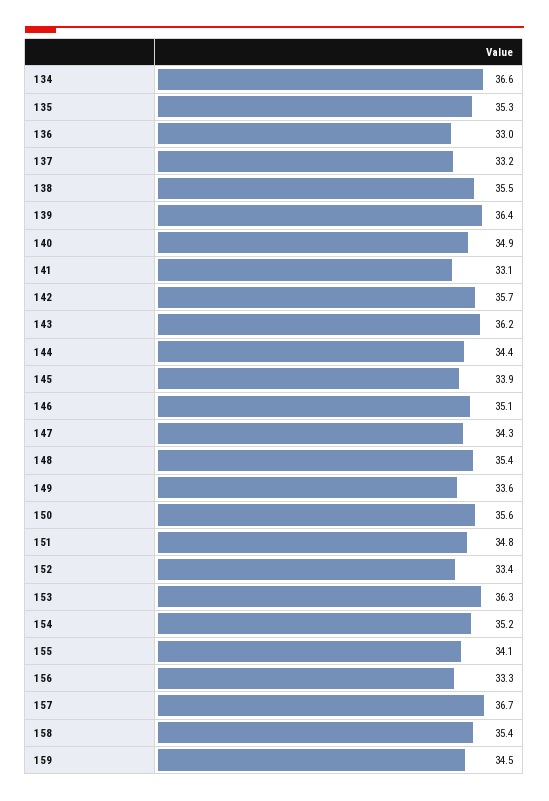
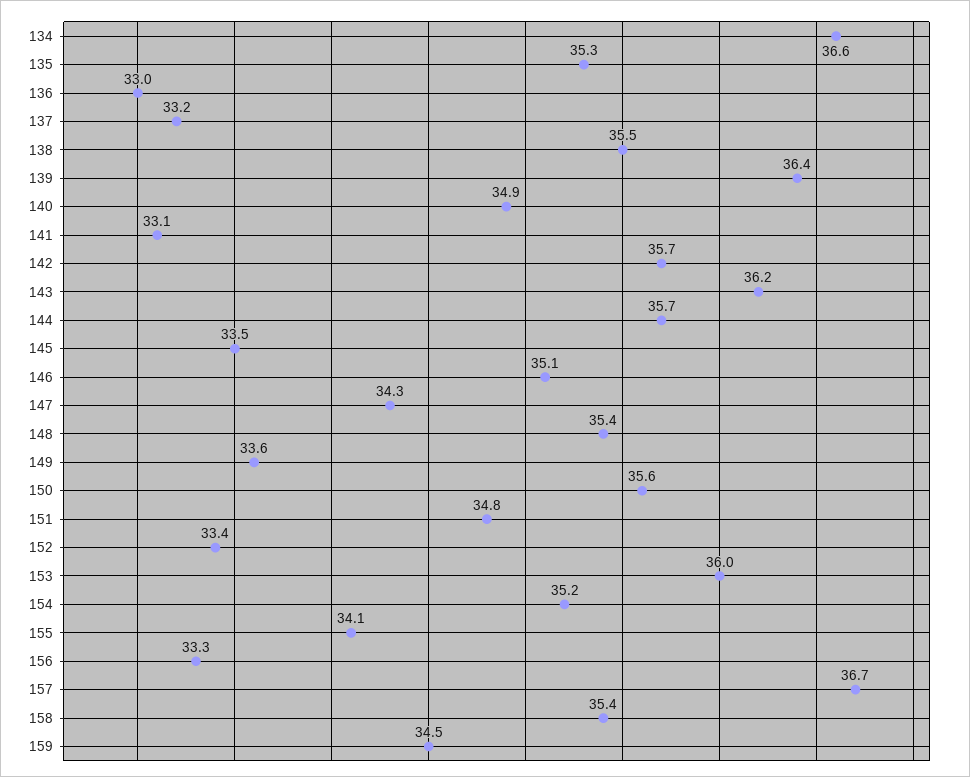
  {
    "134": 36.6,
    "135": 35.3,
    "136": 33,
    "137": 33.2,
    "138": 35.5,
    "139": 36.4,
    "140": 34.9,
    "141": 33.1,
    "142": 35.7,
    "143": 36.2,
-   "144": 34.4,
+   "144": 35.7,
-   "145": 33.9,
+   "145": 33.5,
    "146": 35.1,
    "147": 34.3,
    "148": 35.4,
    "149": 33.6,
    "150": 35.6,
    "151": 34.8,
    "152": 33.4,
-   "153": 36.3,
+   "153": 36,
    "154": 35.2,
    "155": 34.1,
    "156": 33.3,
    "157": 36.7,
    "158": 35.4,
    "159": 34.5
  }

